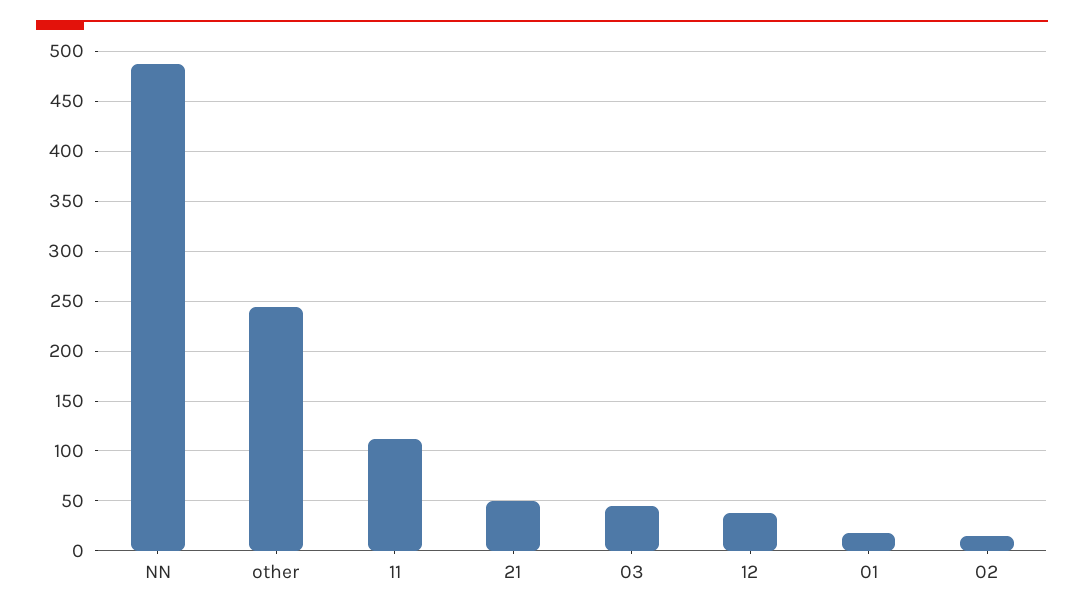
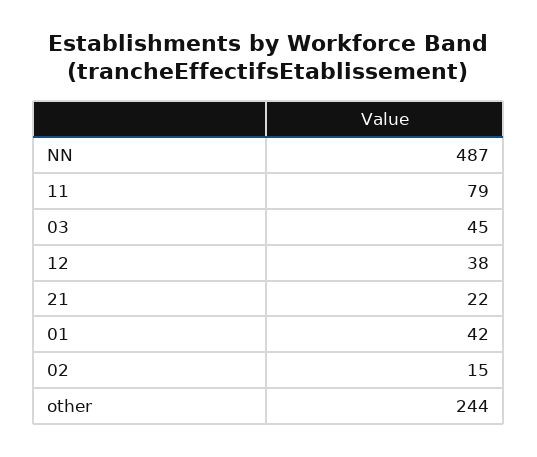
  {
    "NN": 487,
    "other": 244,
-   "11": 110,
+   "11": 79,
-   "21": 50,
+   "21": 22,
    "03": 45,
    "12": 38,
-   "01": 20,
+   "01": 42,
    "02": 15
  }

